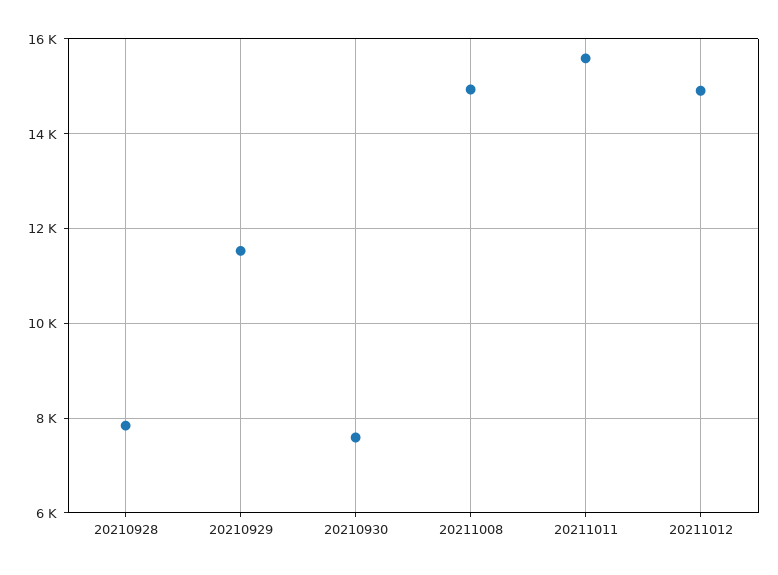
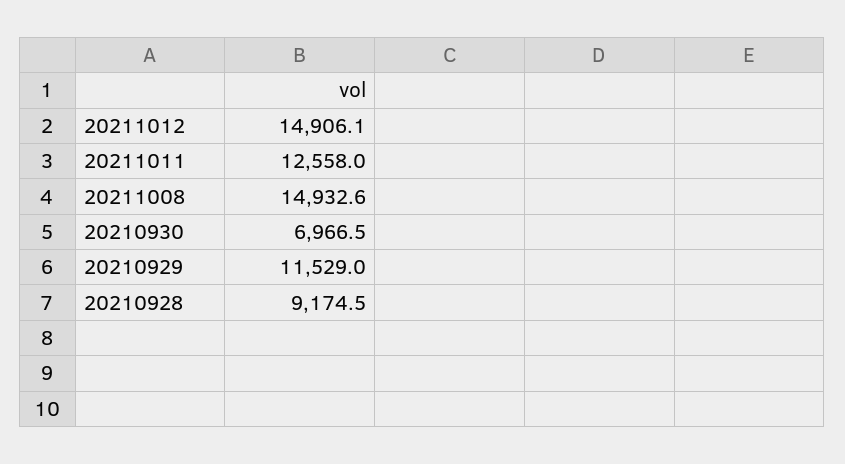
  {
-   "20210928": 7800,
+   "20210928": 9174.5,
    "20210929": 11529,
-   "20210930": 7600,
+   "20210930": 6966.5,
    "20211008": 14932.6,
-   "20211011": 15600,
+   "20211011": 12558,
    "20211012": 14906.1
  }

